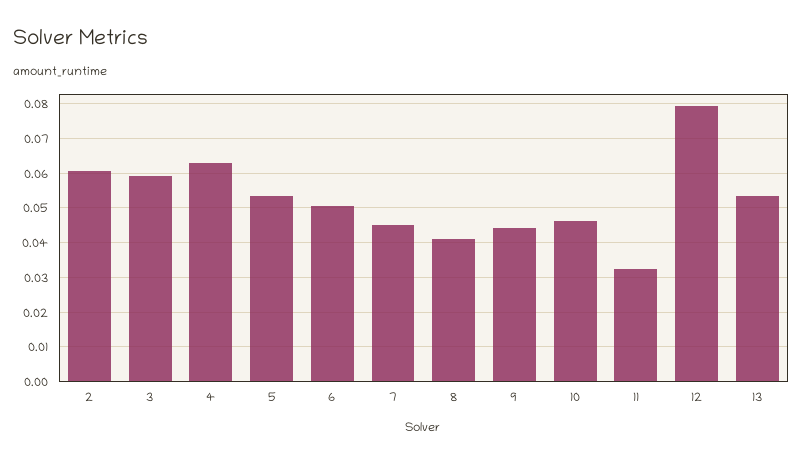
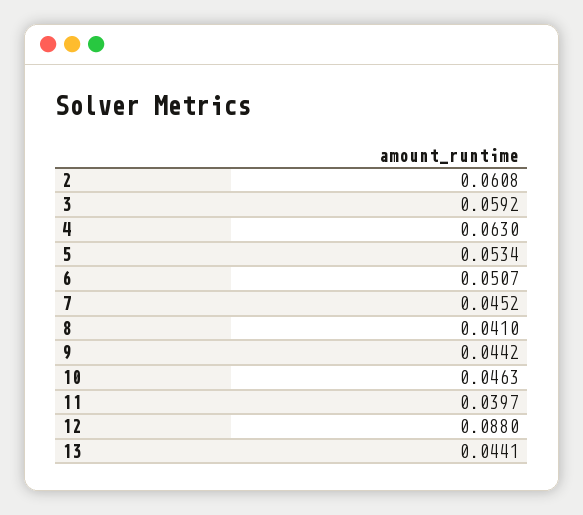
  {
    "2": 0.0608,
    "3": 0.0592,
    "4": 0.063,
    "5": 0.0534,
    "6": 0.0507,
    "7": 0.0452,
    "8": 0.041,
    "9": 0.0442,
    "10": 0.0463,
-   "11": 0.032,
+   "11": 0.0397,
-   "12": 0.08,
+   "12": 0.088,
-   "13": 0.054
+   "13": 0.0441
  }

